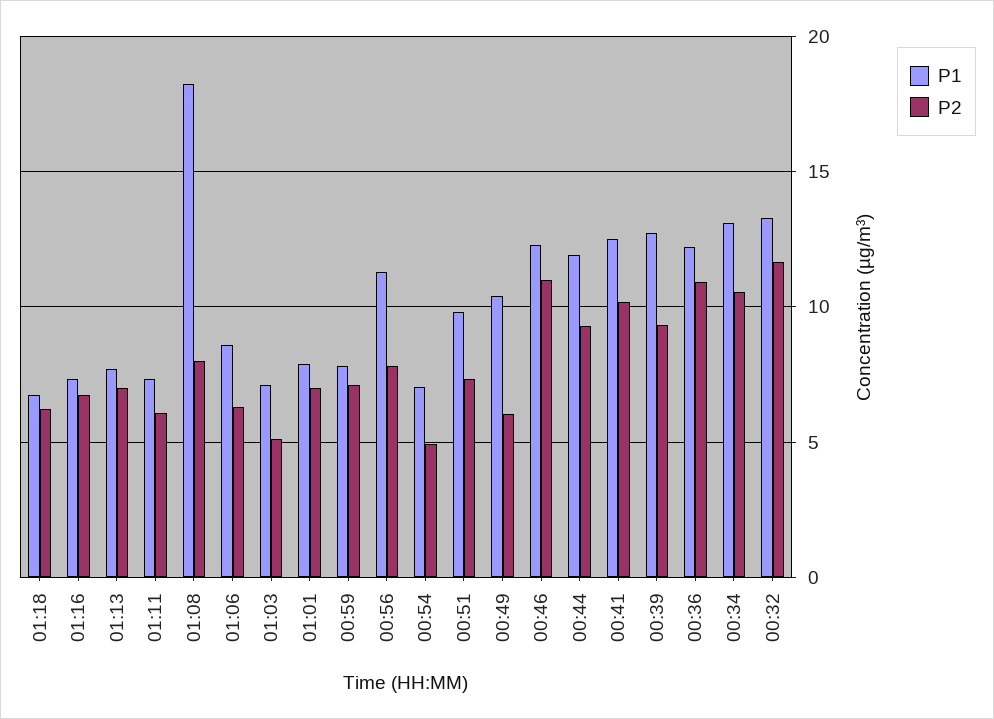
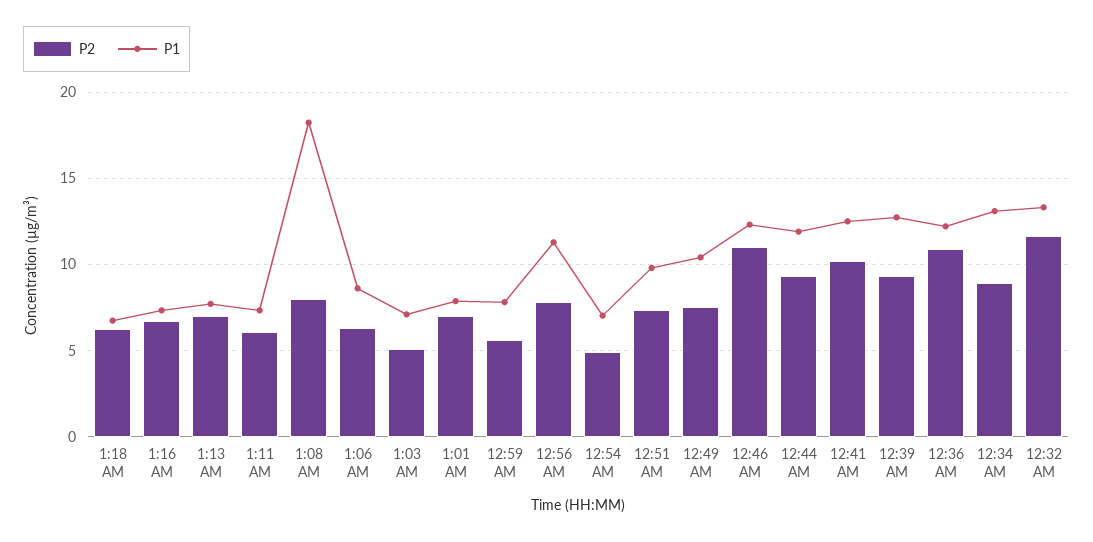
  {
    "P1": {
      "01:18": 6.5,
      "01:16": 7.5,
      "01:13": 7.5,
      "01:11": 7.5,
      "01:08": 18,
      "01:06": 8.5,
      "01:03": 7,
      "01:01": 8,
      "00:59": 8,
      "00:56": 11.5,
      "00:54": 7,
      "00:51": 10,
      "00:49": 10.5,
      "00:46": 12.5,
      "00:44": 12,
      "00:41": 12.5,
      "00:39": 12.5,
      "00:36": 12,
      "00:34": 13,
      "00:32": 13.5
    },
    "P2": {
      "01:18": 6,
      "01:16": 6.5,
      "01:13": 7,
      "01:11": 6,
      "01:08": 8,
      "01:06": 6.5,
      "01:03": 5,
      "01:01": 7,
-     "00:59": 7,
+     "00:59": 5.5,
      "00:56": 8,
      "00:54": 5,
      "00:51": 7.5,
-     "00:49": 6,
+     "00:49": 7.5,
      "00:46": 11,
      "00:44": 9.5,
      "00:41": 10,
      "00:39": 9.5,
      "00:36": 11,
-     "00:34": 10.5,
+     "00:34": 9,
      "00:32": 11.5
    }
  }

